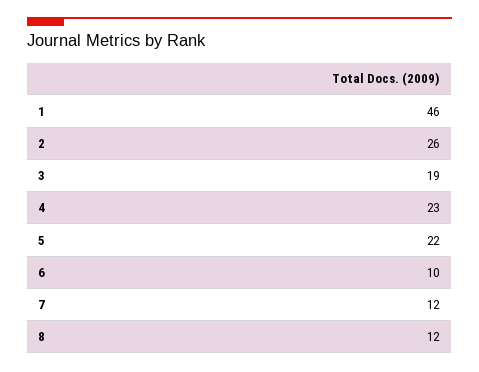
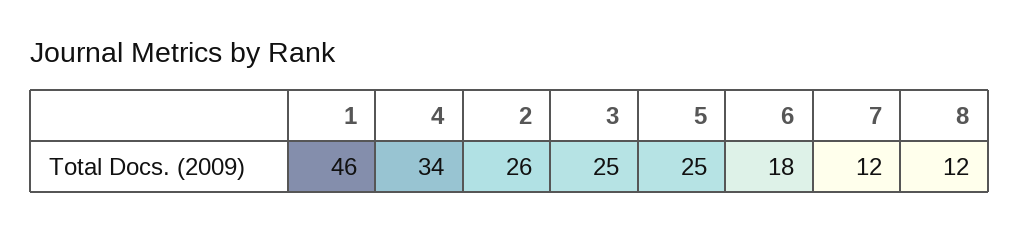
  {
    "1": 46,
    "2": 26,
-   "3": 19,
+   "3": 25,
-   "4": 23,
+   "4": 34,
-   "5": 22,
+   "5": 25,
-   "6": 10,
+   "6": 18,
    "7": 12,
    "8": 12
  }

